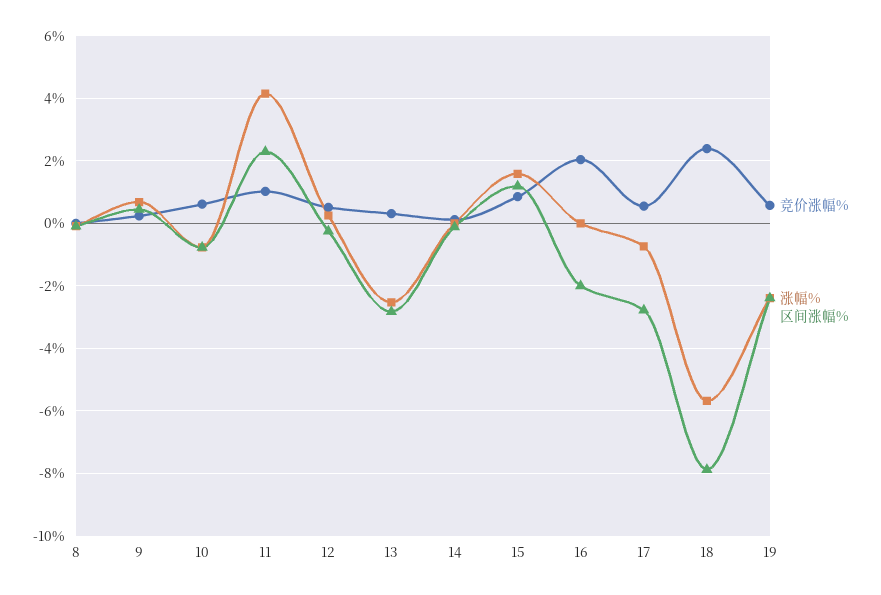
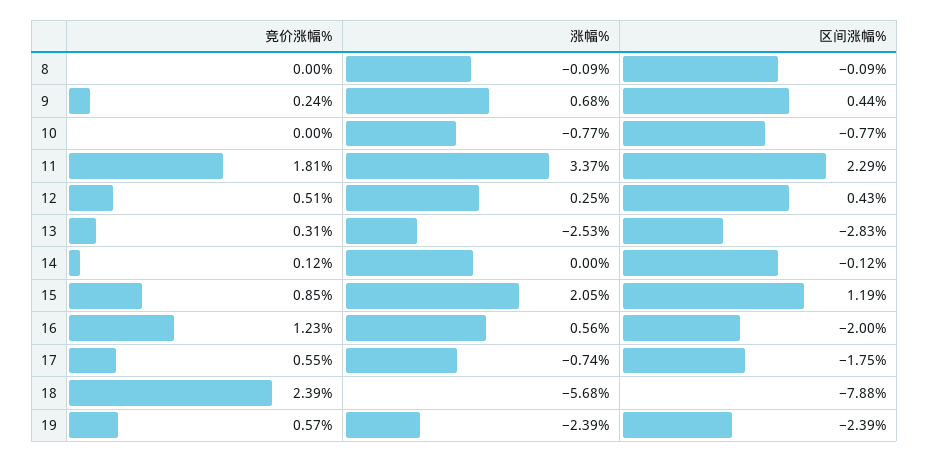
  {
    "竞价涨幅%": {
      "8": 0,
      "9": 0.24,
-     "10": 0.6,
+     "10": 0,
-     "11": 1,
+     "11": 1.81,
      "12": 0.51,
      "13": 0.31,
      "14": 0.12,
      "15": 0.85,
-     "16": 2,
+     "16": 1.23,
      "17": 0.55,
      "18": 2.39,
      "19": 0.57
    },
    "涨幅%": {
      "8": -0.09,
      "9": 0.68,
      "10": -0.77,
-     "11": 4.2,
+     "11": 3.37,
      "12": 0.25,
      "13": -2.53,
      "14": 0,
-     "15": 1.6,
+     "15": 2.05,
-     "16": 0,
+     "16": 0.56,
      "17": -0.74,
      "18": -5.68,
      "19": -2.39
    },
    "区间涨幅%": {
      "8": -0.09,
      "9": 0.44,
      "10": -0.77,
      "11": 2.29,
-     "12": -0.2,
+     "12": 0.43,
      "13": -2.83,
      "14": -0.12,
      "15": 1.19,
      "16": -2,
-     "17": -2.8,
+     "17": -1.75,
      "18": -7.88,
      "19": -2.39
    }
  }

